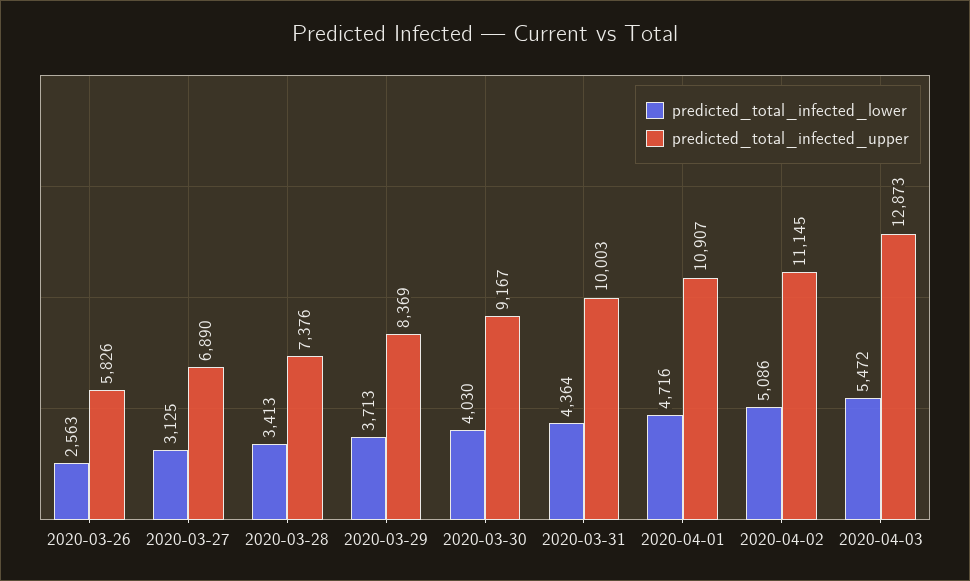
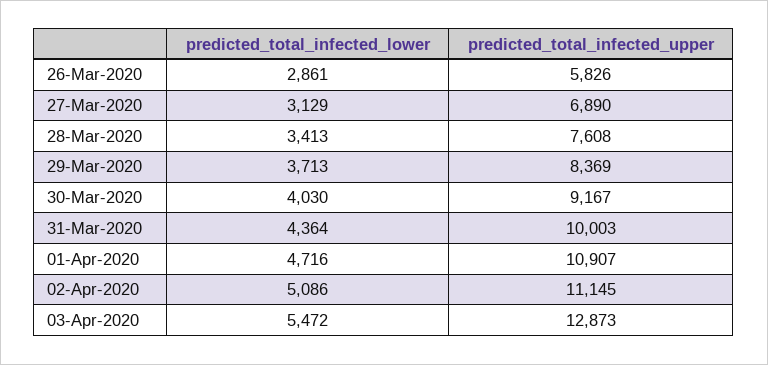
  {
    "predicted_total_infected_lower": {
-     "2020-03-26": 2563,
+     "2020-03-26": 2861,
-     "2020-03-27": 3125,
+     "2020-03-27": 3129,
      "2020-03-28": 3413,
      "2020-03-29": 3713,
      "2020-03-30": 4030,
      "2020-03-31": 4364,
      "2020-04-01": 4716,
      "2020-04-02": 5086,
      "2020-04-03": 5472
    },
    "predicted_total_infected_upper": {
      "2020-03-26": 5826,
      "2020-03-27": 6890,
-     "2020-03-28": 7376,
+     "2020-03-28": 7608,
      "2020-03-29": 8369,
      "2020-03-30": 9167,
      "2020-03-31": 10003,
      "2020-04-01": 10907,
      "2020-04-02": 11145,
      "2020-04-03": 12873
    }
  }

